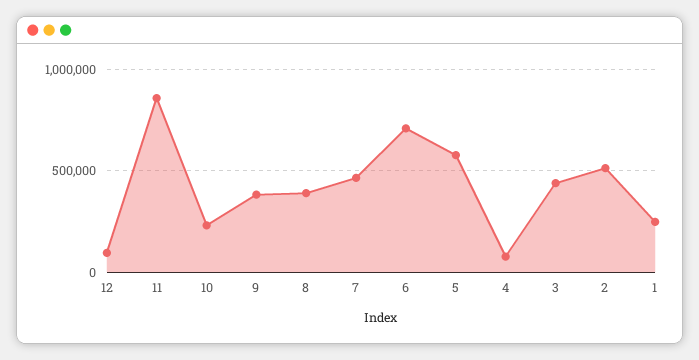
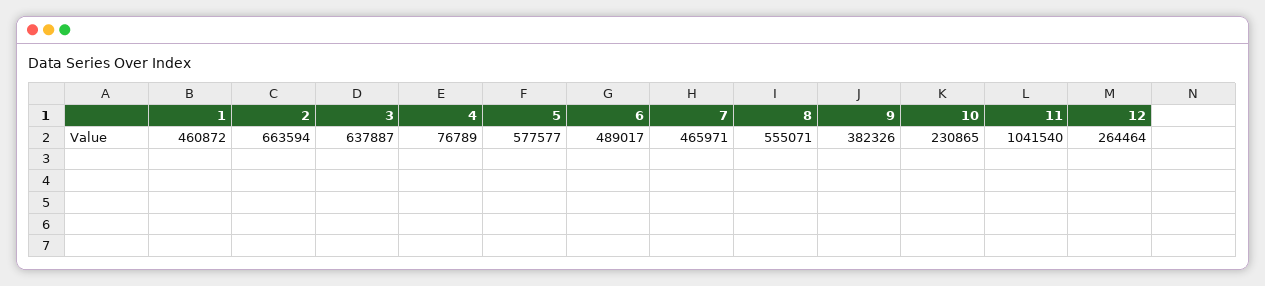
  {
-   "12": 100000,
+   "12": 264464,
-   "11": 850000,
+   "11": 1041540,
    "10": 230865,
    "9": 382326,
-   "8": 400000,
+   "8": 555071,
    "7": 465971,
-   "6": 700000,
+   "6": 489017,
    "5": 577577,
    "4": 76789,
-   "3": 450000,
+   "3": 637887,
-   "2": 500000,
+   "2": 663594,
-   "1": 250000
+   "1": 460872
  }

